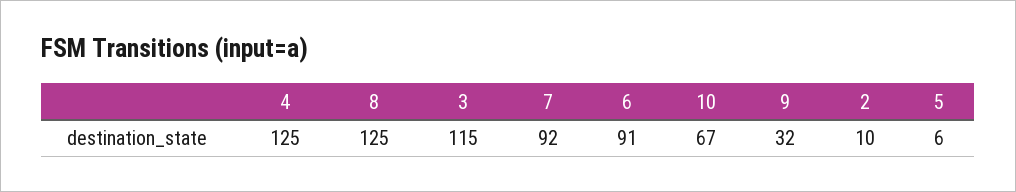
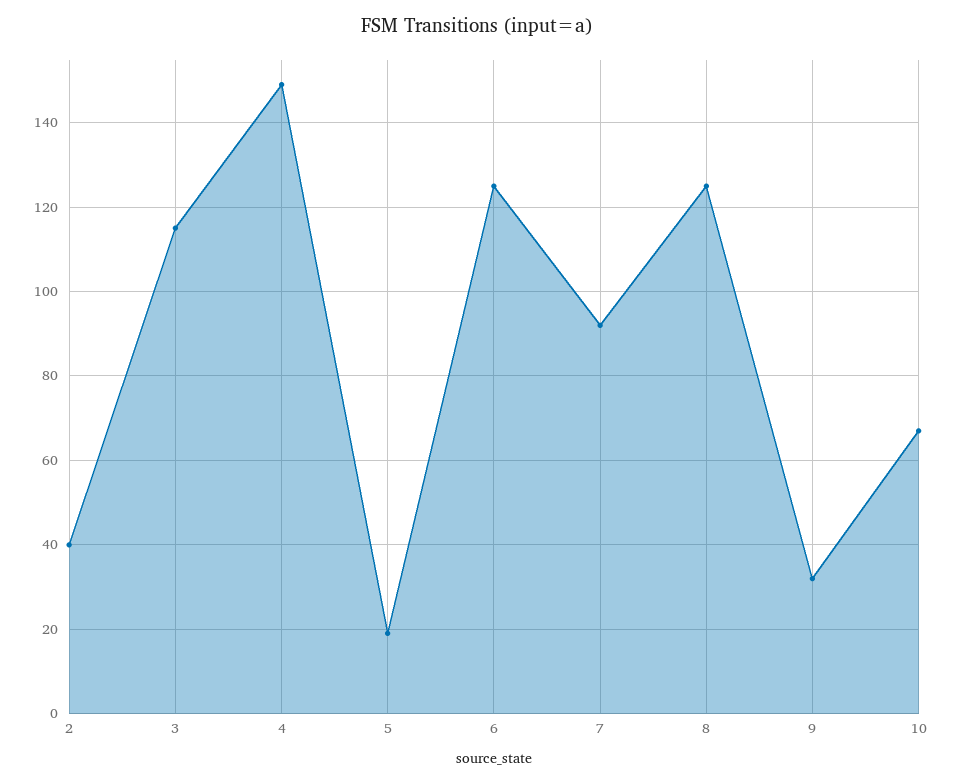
  {
-   "4": 125,
+   "4": 150,
    "8": 125,
    "3": 115,
    "7": 92,
-   "6": 91,
+   "6": 125,
    "10": 67,
    "9": 32,
-   "2": 10,
+   "2": 40,
-   "5": 6
+   "5": 20
  }

